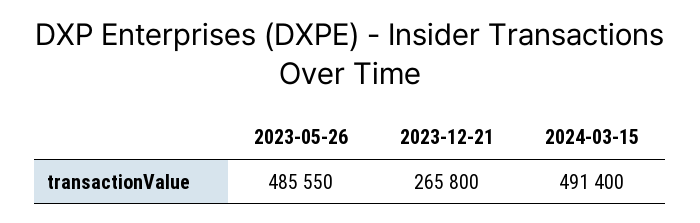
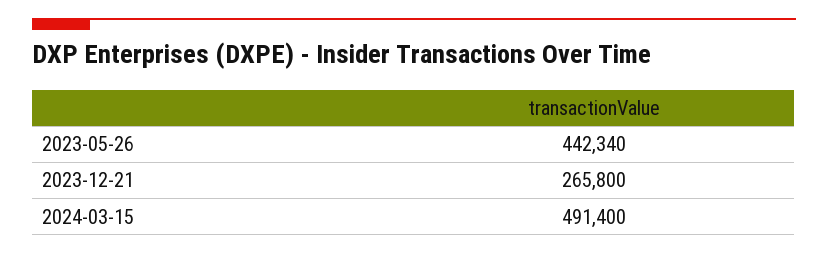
  {
-   "2023-05-26": 485550,
+   "2023-05-26": 442340,
    "2023-12-21": 265800,
    "2024-03-15": 491400
  }

